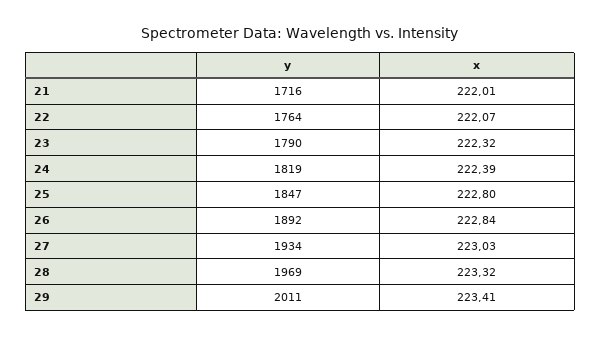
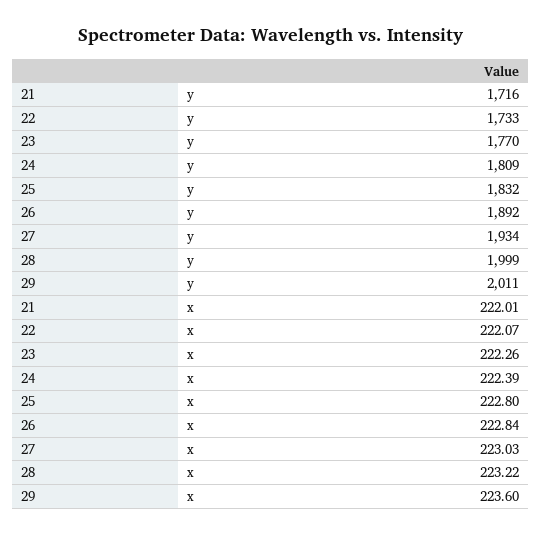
  {
    "y": {
      "21": 1716,
-     "22": 1764,
+     "22": 1733,
-     "23": 1790,
+     "23": 1770,
-     "24": 1819,
+     "24": 1809,
-     "25": 1847,
+     "25": 1832,
      "26": 1892,
      "27": 1934,
-     "28": 1969,
+     "28": 1999,
      "29": 2011
    },
    "x": {
      "21": 222.01,
      "22": 222.07,
-     "23": 222.32,
+     "23": 222.26,
      "24": 222.39,
      "25": 222.8,
      "26": 222.84,
      "27": 223.03,
-     "28": 223.32,
+     "28": 223.22,
-     "29": 223.41
+     "29": 223.6
    }
  }

